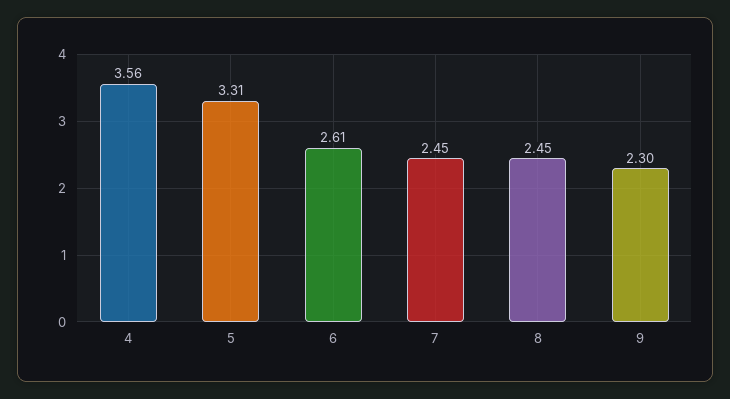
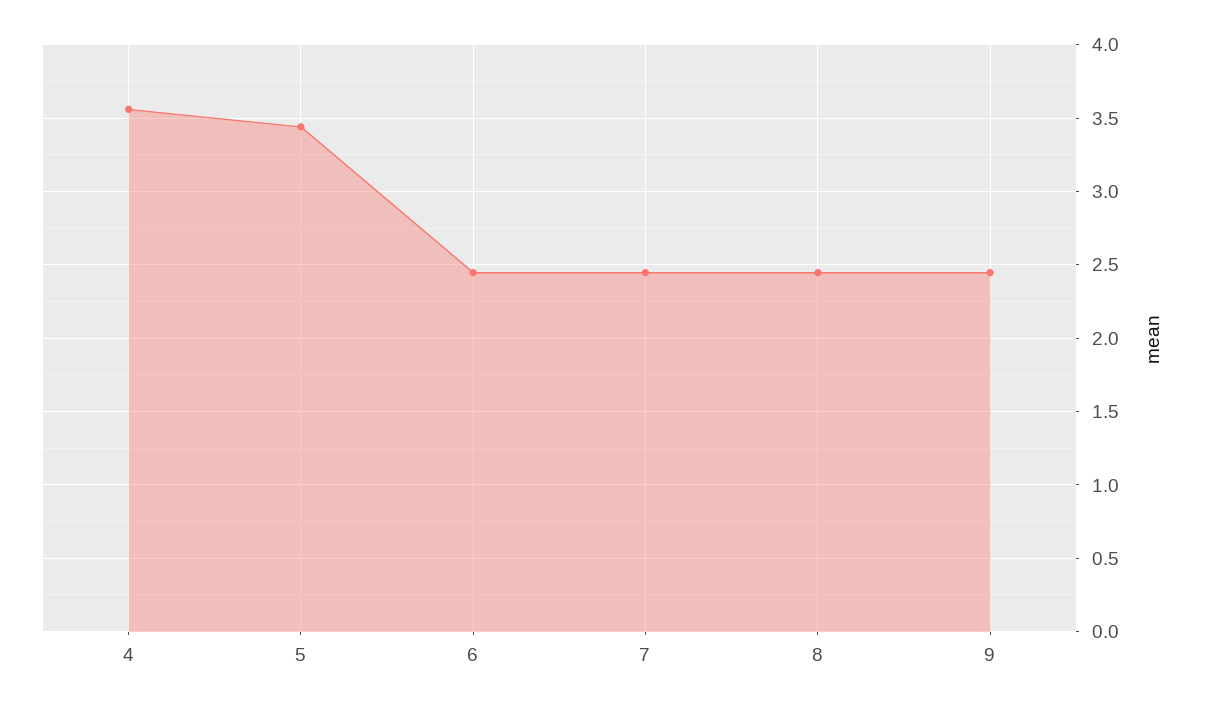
  {
    "4": 3.56,
-   "5": 3.31,
+   "5": 3.45,
-   "6": 2.61,
+   "6": 2.45,
    "7": 2.45,
    "8": 2.45,
-   "9": 2.3
+   "9": 2.45
  }

